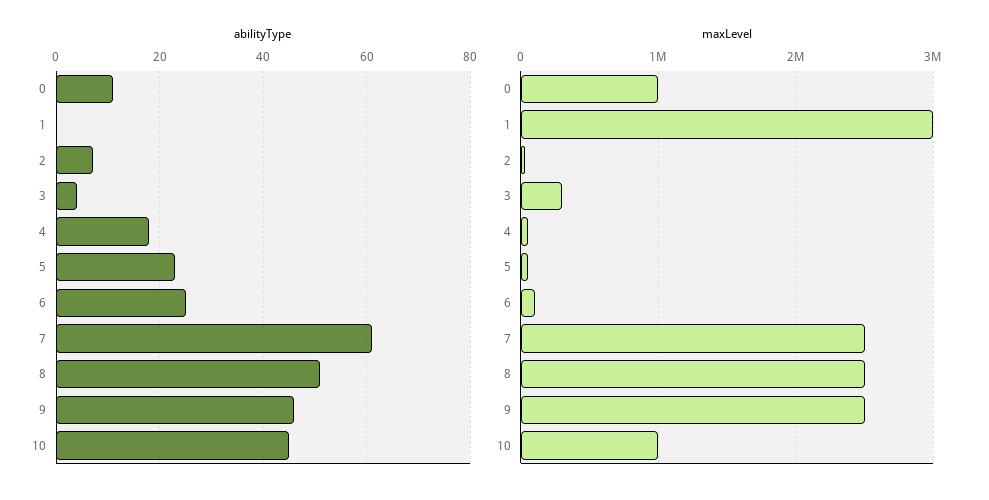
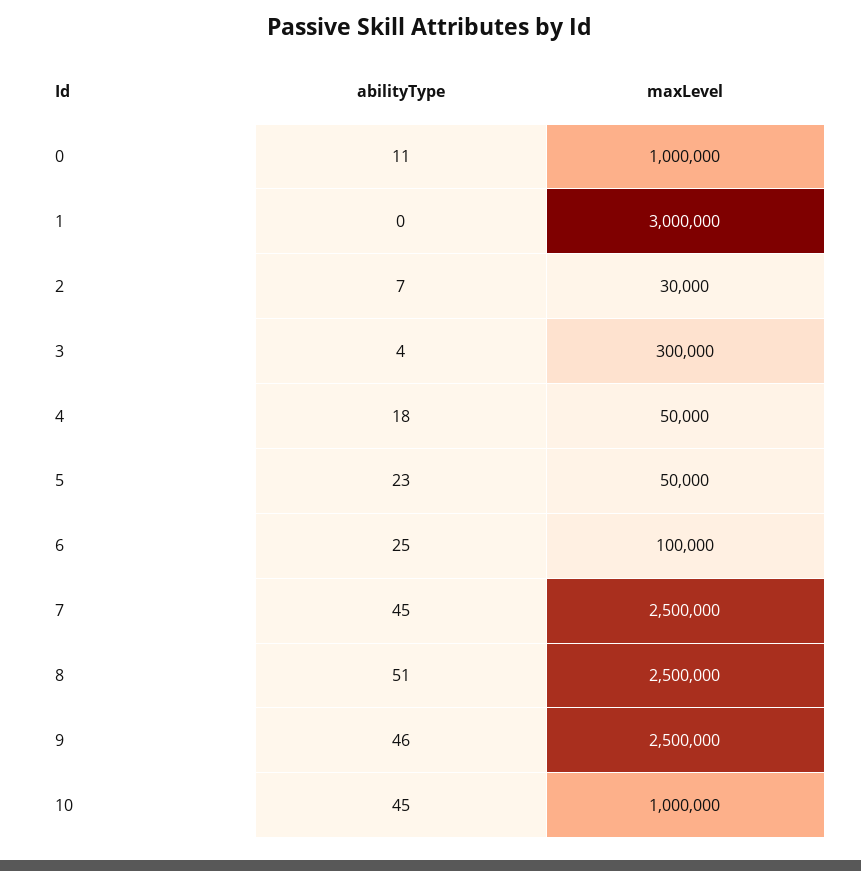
  {
    "abilityType": {
      "0": 11,
      "1": 0,
      "2": 7,
      "3": 4,
      "4": 18,
      "5": 23,
      "6": 25,
-     "7": 60,
+     "7": 45,
      "8": 51,
      "9": 46,
      "10": 45
    },
    "maxLevel": {
      "0": 1000000,
      "1": 3000000,
      "2": 30000,
      "3": 300000,
      "4": 50000,
      "5": 50000,
      "6": 100000,
      "7": 2500000,
      "8": 2500000,
      "9": 2500000,
      "10": 1000000
    }
  }

